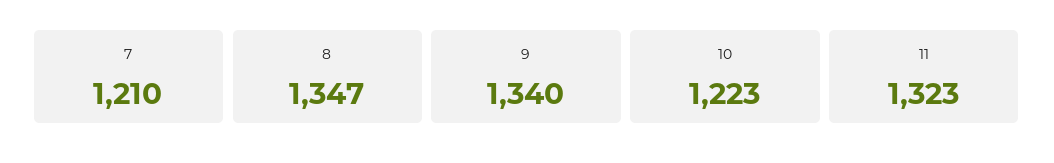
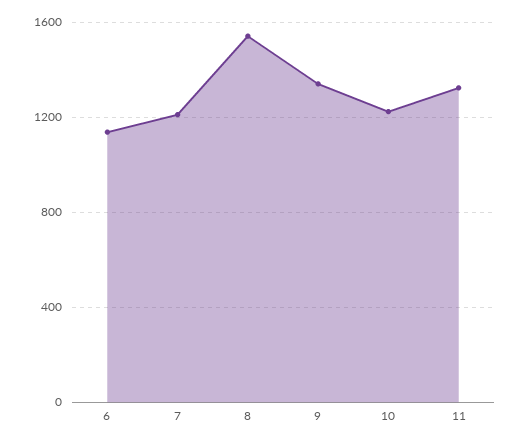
  {
    "7": 1210,
-   "8": 1347,
+   "8": 1550,
    "9": 1340,
    "10": 1223,
-   "11": 1323
+   "11": 1323,
+   "6": 1150
  }

